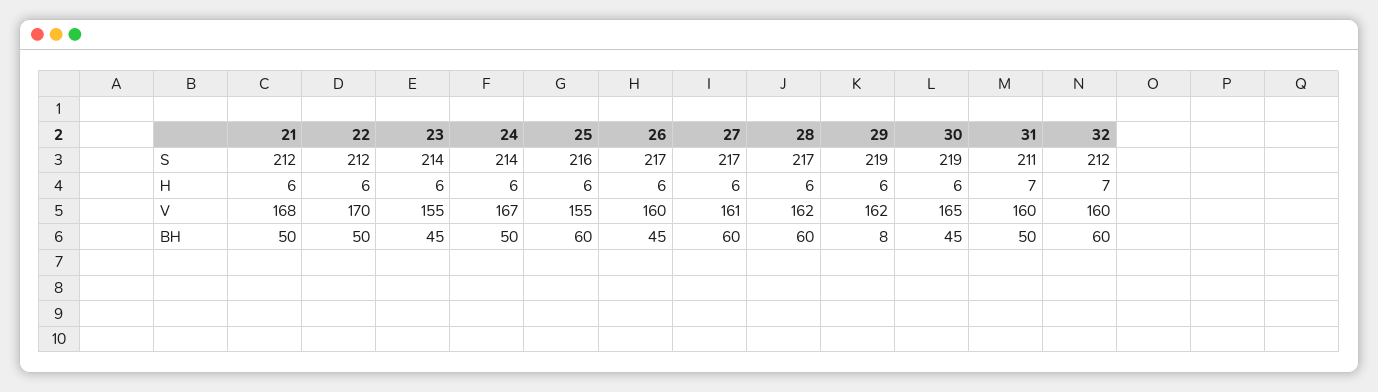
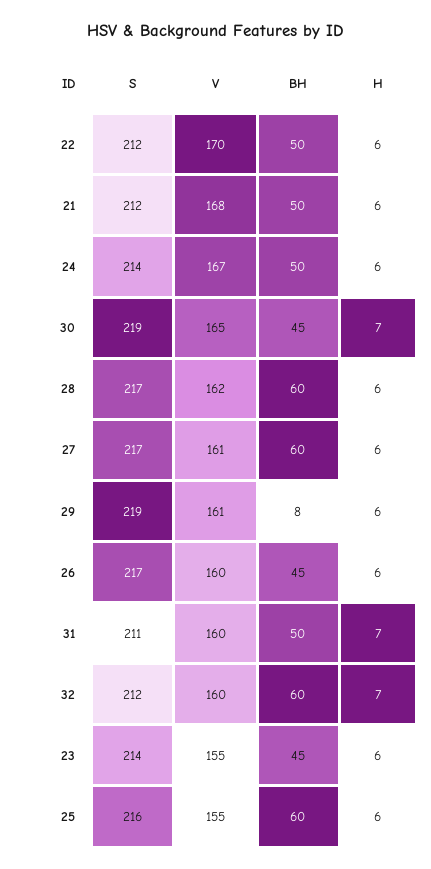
  {
    "21": {
      "S": 212,
      "H": 6,
      "V": 168,
      "BH": 50
    },
    "22": {
      "S": 212,
      "H": 6,
      "V": 170,
      "BH": 50
    },
    "23": {
      "S": 214,
      "H": 6,
      "V": 155,
      "BH": 45
    },
    "24": {
      "S": 214,
      "H": 6,
      "V": 167,
      "BH": 50
    },
    "25": {
      "S": 216,
      "H": 6,
      "V": 155,
      "BH": 60
    },
    "26": {
      "S": 217,
      "H": 6,
      "V": 160,
      "BH": 45
    },
    "27": {
      "S": 217,
      "H": 6,
      "V": 161,
      "BH": 60
    },
    "28": {
      "S": 217,
      "H": 6,
      "V": 162,
      "BH": 60
    },
    "29": {
      "S": 219,
      "H": 6,
-     "V": 162,
+     "V": 161,
      "BH": 8
    },
    "30": {
      "S": 219,
-     "H": 6,
+     "H": 7,
      "V": 165,
      "BH": 45
    },
    "31": {
      "S": 211,
      "H": 7,
      "V": 160,
      "BH": 50
    },
    "32": {
      "S": 212,
      "H": 7,
      "V": 160,
      "BH": 60
    }
  }

